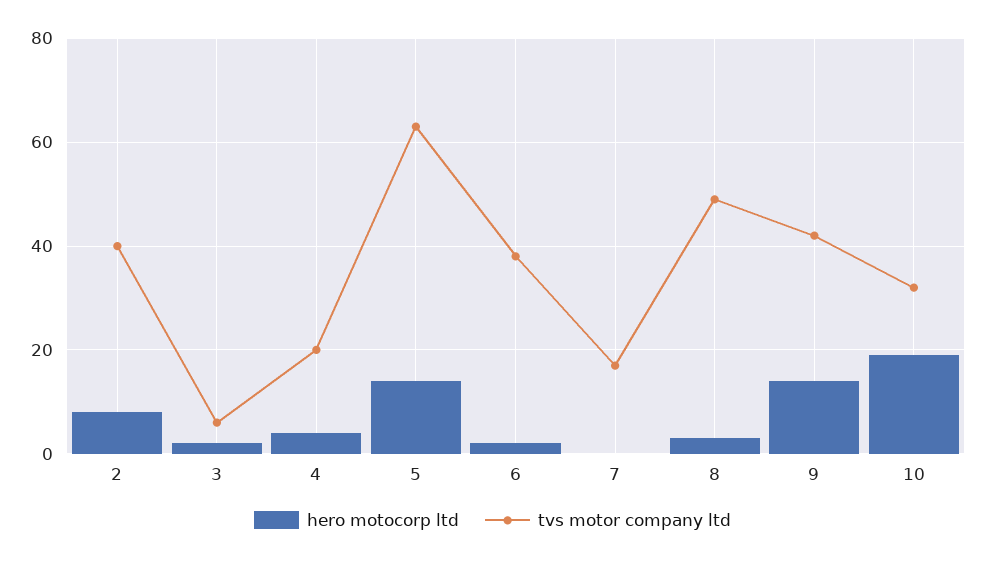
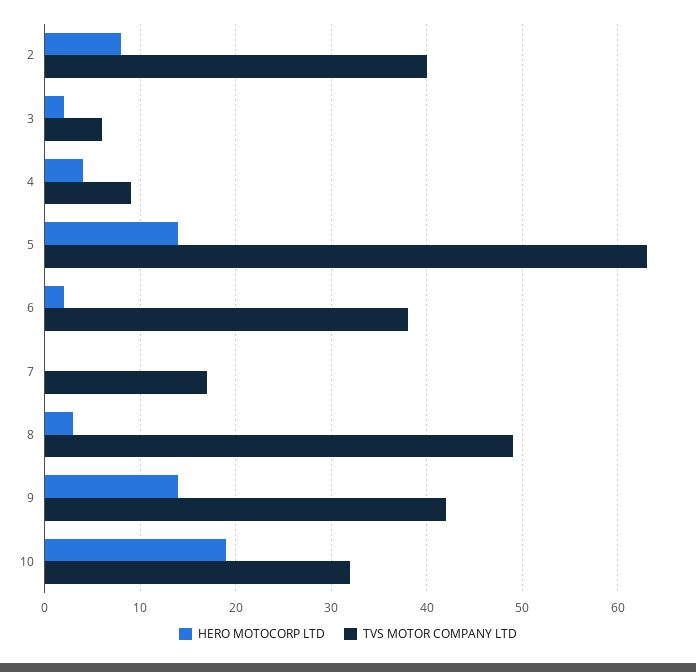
  {
    "hero motocorp ltd": {
      "2": 8,
      "3": 2,
      "4": 4,
      "5": 14,
      "6": 2,
      "7": 0,
      "8": 3,
      "9": 14,
      "10": 19
    },
    "tvs motor company ltd": {
      "2": 40,
      "3": 6,
-     "4": 20,
+     "4": 9,
      "5": 63,
      "6": 38,
      "7": 17,
      "8": 49,
      "9": 42,
      "10": 32
    }
  }

